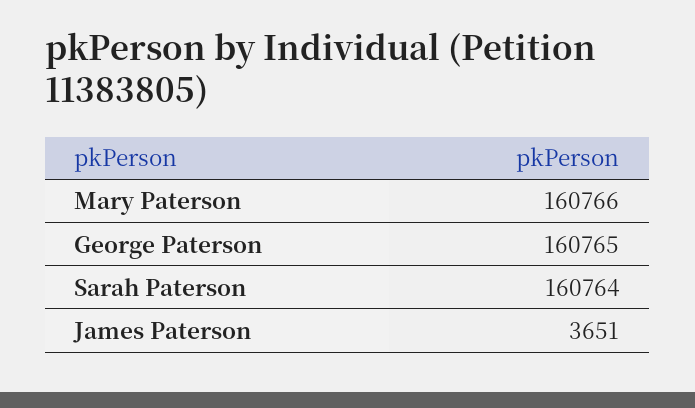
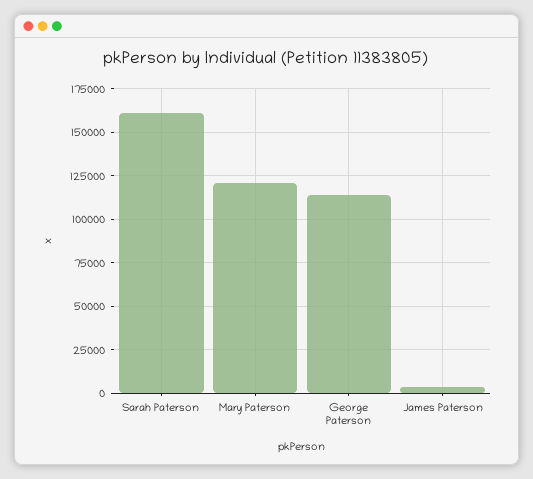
  {
-   "Mary Paterson": 160766,
+   "Mary Paterson": 120000,
-   "George Paterson": 160765,
+   "George Paterson": 115000,
    "Sarah Paterson": 160764,
    "James Paterson": 3651
  }

